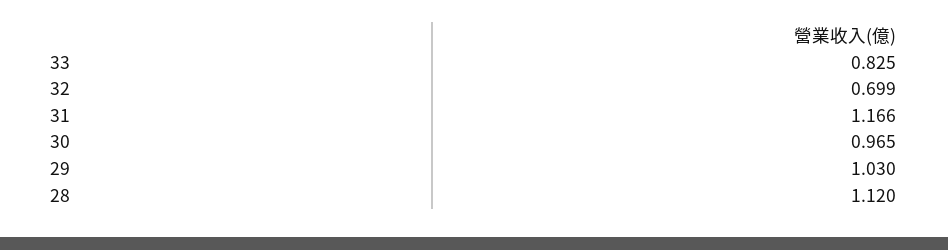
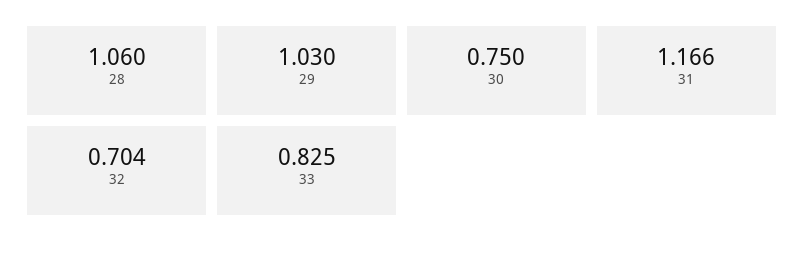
  {
    "33": 0.825,
-   "32": 0.699,
+   "32": 0.704,
    "31": 1.166,
-   "30": 0.965,
+   "30": 0.75,
    "29": 1.03,
-   "28": 1.12
+   "28": 1.06
  }

